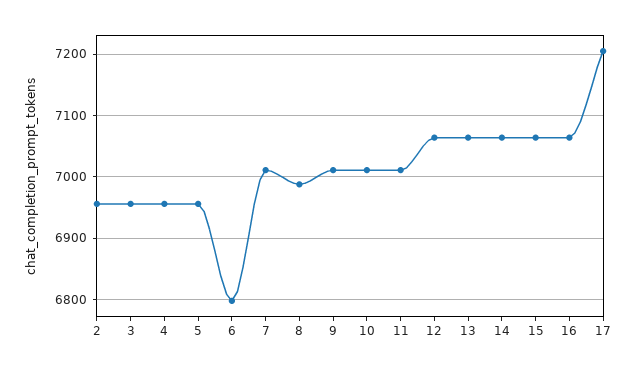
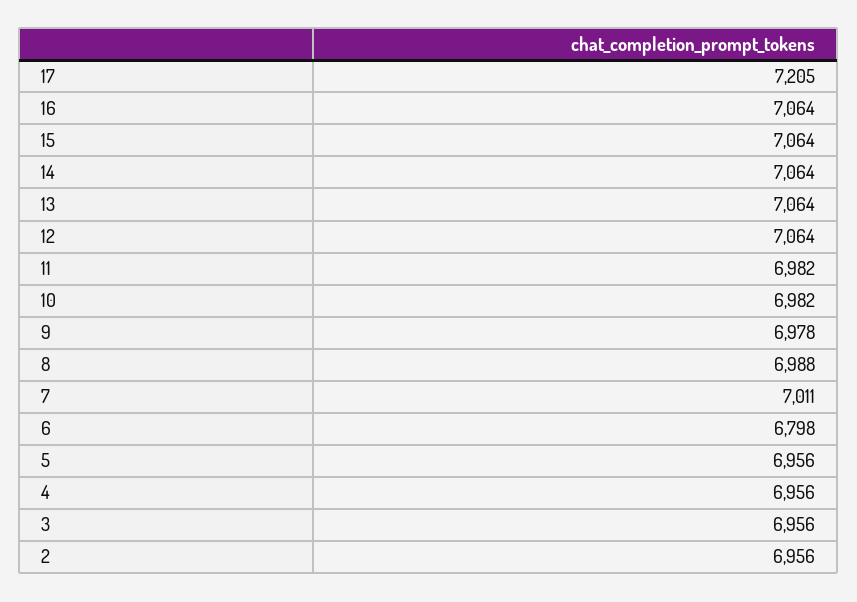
  {
    "2": 6956,
    "3": 6956,
    "4": 6956,
    "5": 6956,
    "6": 6798,
    "7": 7011,
    "8": 6988,
-   "9": 7010,
+   "9": 6978,
-   "10": 7010,
+   "10": 6982,
-   "11": 7010,
+   "11": 6982,
    "12": 7064,
    "13": 7064,
    "14": 7064,
    "15": 7064,
    "16": 7064,
    "17": 7205
  }

